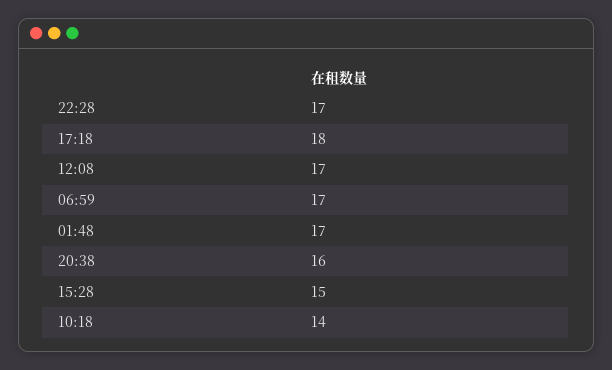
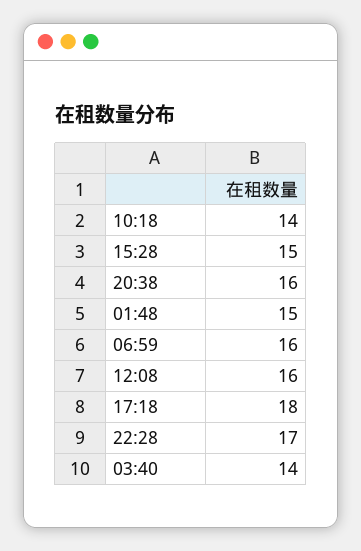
  {
    "22:28": 17,
    "17:18": 18,
-   "12:08": 17,
+   "12:08": 16,
-   "06:59": 17,
+   "06:59": 16,
-   "01:48": 17,
+   "01:48": 15,
    "20:38": 16,
    "15:28": 15,
-   "10:18": 14
+   "10:18": 14,
+   "03:40": 14
  }

